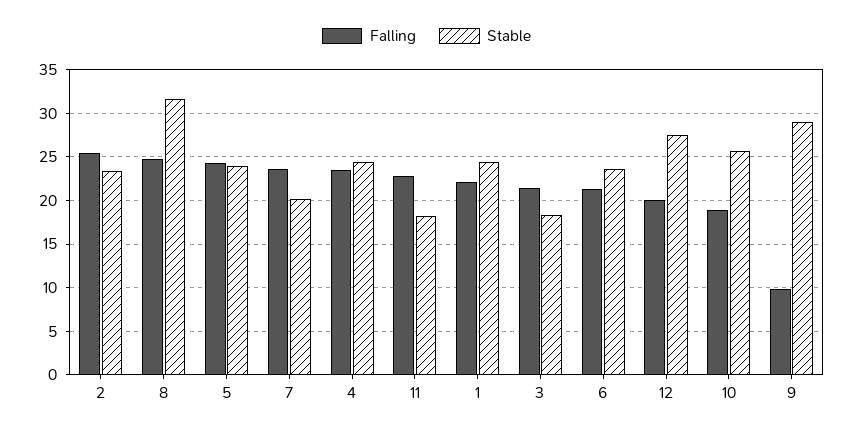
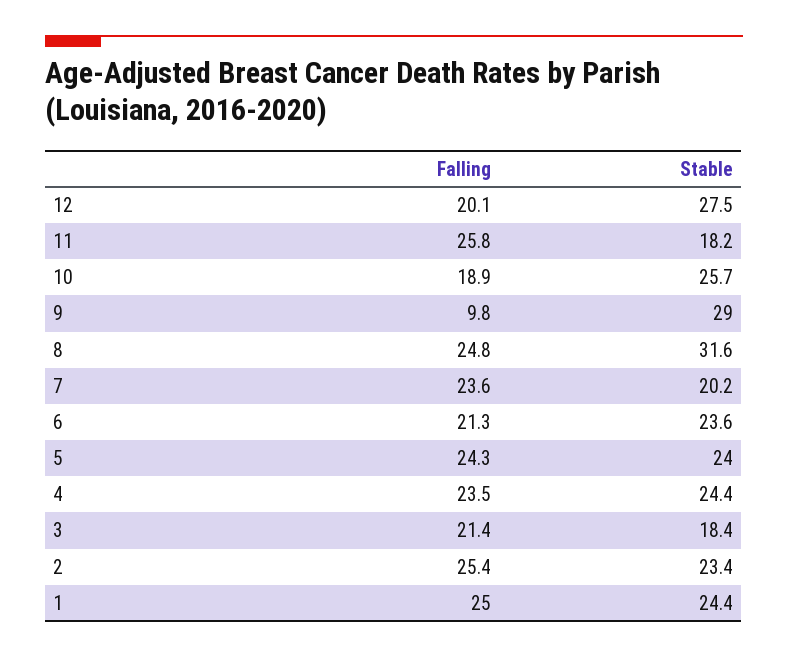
  {
    "Falling": {
      "2": 25.4,
      "8": 24.8,
      "5": 24.3,
      "7": 23.6,
      "4": 23.5,
-     "11": 23,
+     "11": 25.8,
-     "1": 22,
+     "1": 25,
      "3": 21.4,
      "6": 21.3,
      "12": 20.1,
      "10": 18.9,
      "9": 9.8
    },
    "Stable": {
      "2": 23.4,
      "8": 31.6,
      "5": 24,
      "7": 20.2,
      "4": 24.4,
      "11": 18.2,
      "1": 24.4,
      "3": 18.4,
      "6": 23.6,
      "12": 27.5,
      "10": 25.7,
      "9": 29
    }
  }

